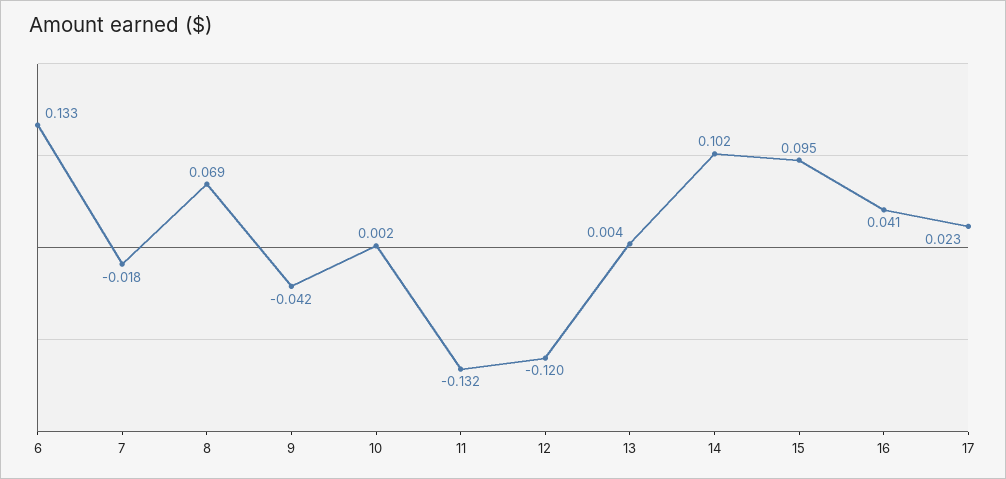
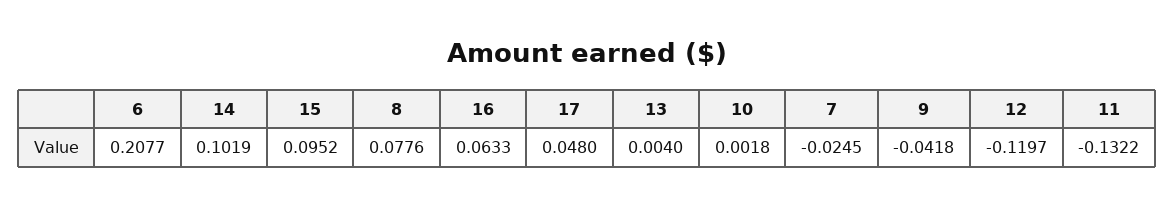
  {
-   "6": 0.133,
+   "6": 0.2077,
-   "7": -0.018,
+   "7": -0.0245,
-   "8": 0.069,
+   "8": 0.0776,
    "9": -0.0418,
    "10": 0.0018,
    "11": -0.1322,
    "12": -0.1197,
    "13": 0.004,
    "14": 0.1019,
    "15": 0.0952,
-   "16": 0.041,
+   "16": 0.0633,
-   "17": 0.023
+   "17": 0.048
  }

